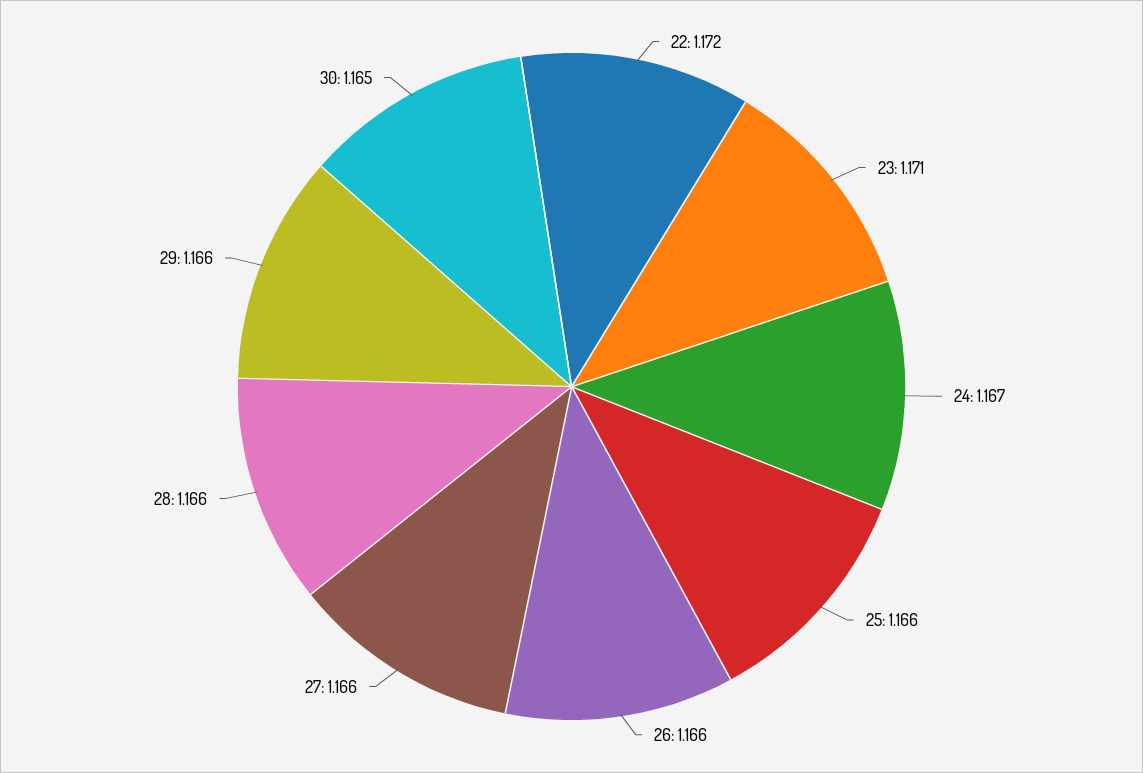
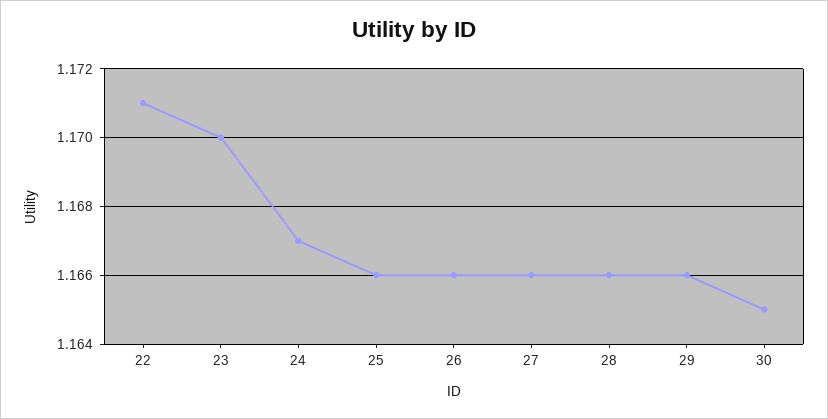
  {
-   "22": 1.172,
+   "22": 1.171,
-   "23": 1.171,
+   "23": 1.17,
    "24": 1.167,
    "25": 1.166,
    "26": 1.166,
    "27": 1.166,
    "28": 1.166,
    "29": 1.166,
    "30": 1.165
  }

